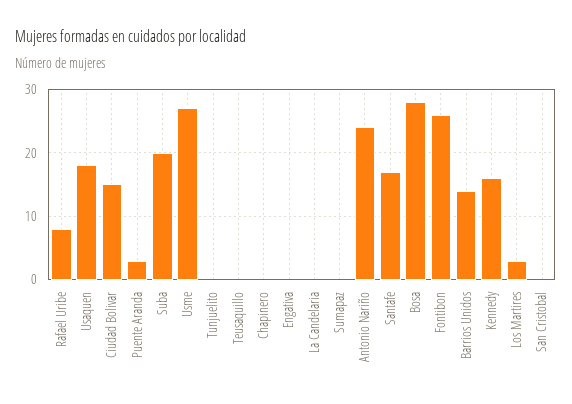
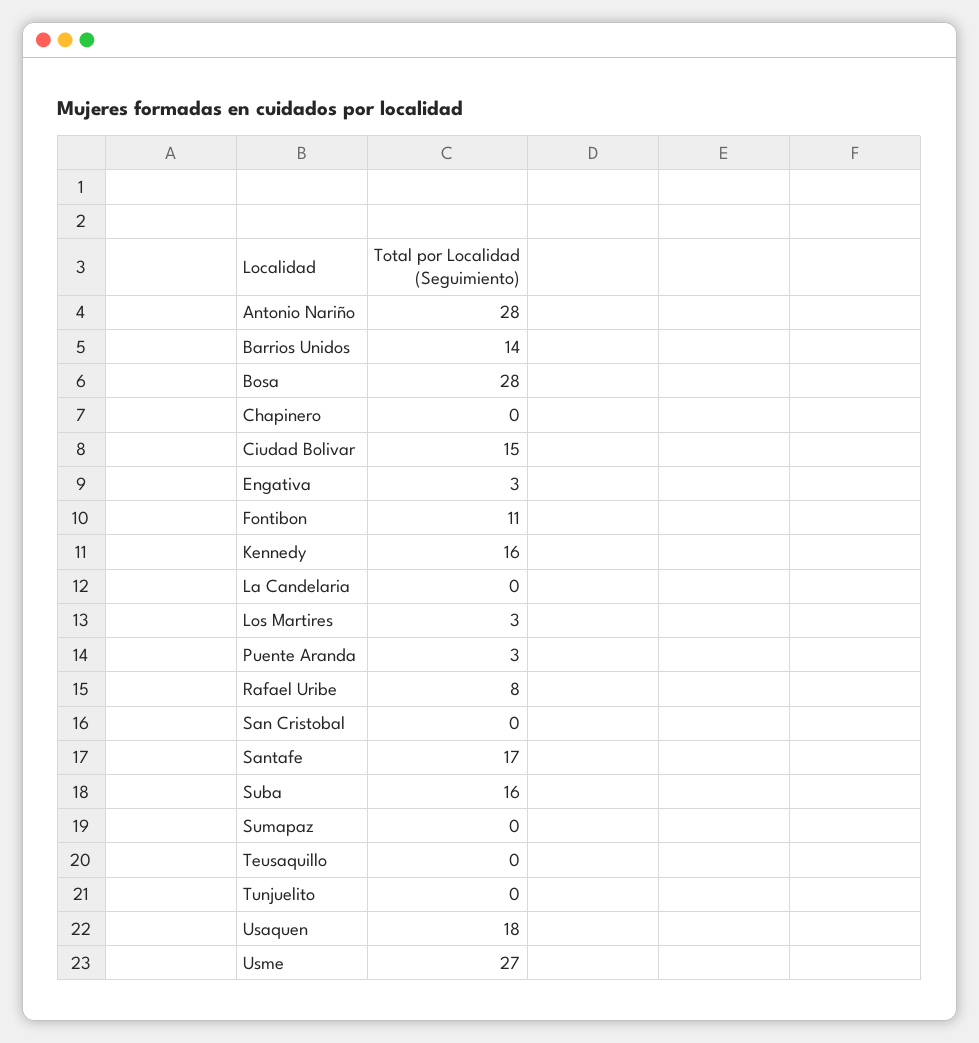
  {
    "Rafael Uribe": 8,
    "Usaquen": 18,
    "Ciudad Bolivar": 15,
    "Puente Aranda": 3,
-   "Suba": 20,
+   "Suba": 16,
    "Usme": 27,
    "Tunjuelito": 0,
    "Teusaquillo": 0,
    "Chapinero": 0,
-   "Engativa": 0,
+   "Engativa": 3,
    "La Candelaria": 0,
    "Sumapaz": 0,
-   "Antonio Nariño": 24,
+   "Antonio Nariño": 28,
    "Santafe": 17,
    "Bosa": 28,
-   "Fontibon": 26,
+   "Fontibon": 11,
    "Barrios Unidos": 14,
    "Kennedy": 16,
    "Los Martires": 3,
    "San Cristobal": 0
  }

